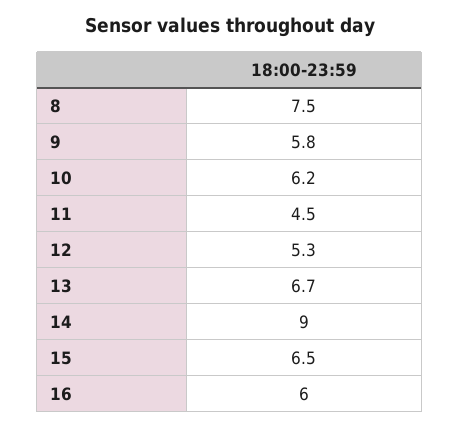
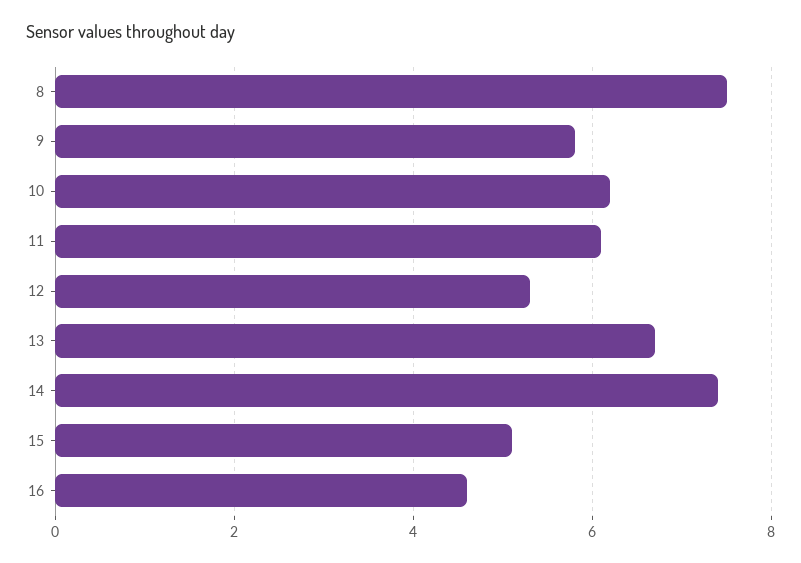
  {
    "8": 7.5,
    "9": 5.8,
    "10": 6.2,
-   "11": 4.5,
+   "11": 6,
    "12": 5.3,
    "13": 6.7,
-   "14": 9,
+   "14": 7.5,
-   "15": 6.5,
+   "15": 5,
-   "16": 6
+   "16": 4.5
  }

